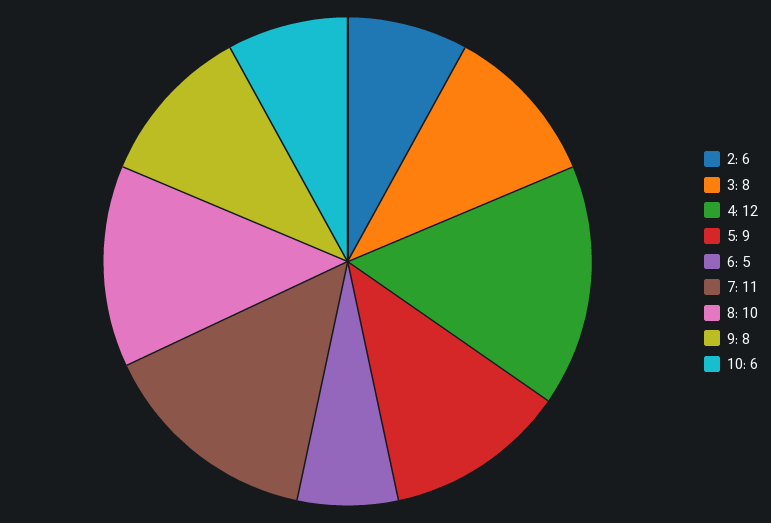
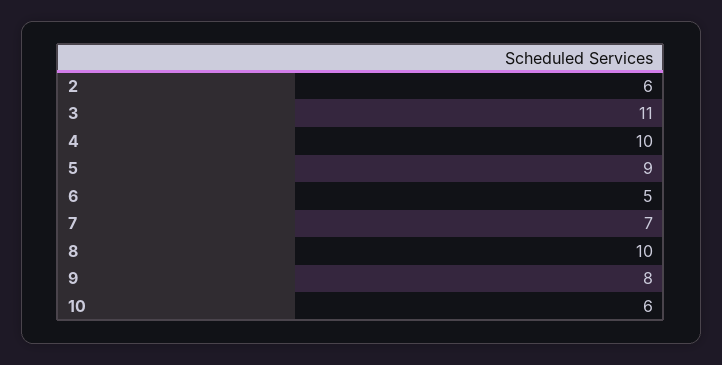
  {
    "2": 6,
-   "3": 8,
+   "3": 11,
-   "4": 12,
+   "4": 10,
    "5": 9,
    "6": 5,
-   "7": 11,
+   "7": 7,
    "8": 10,
    "9": 8,
    "10": 6
  }

